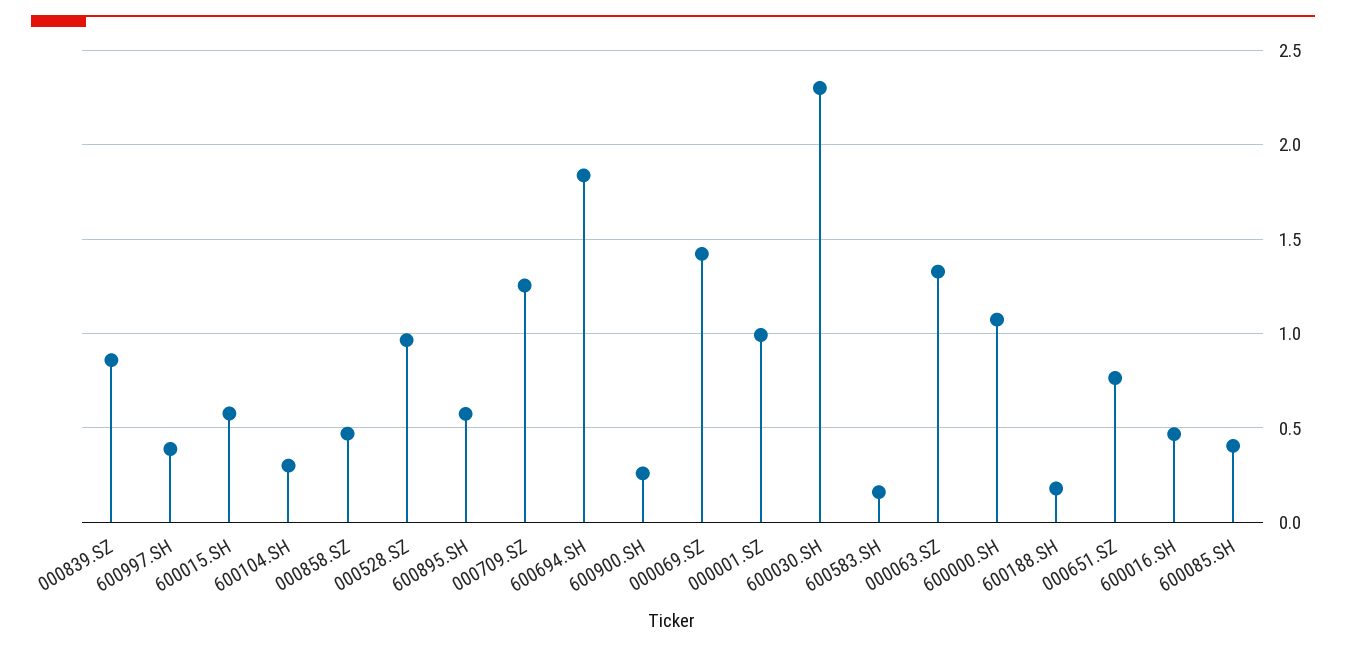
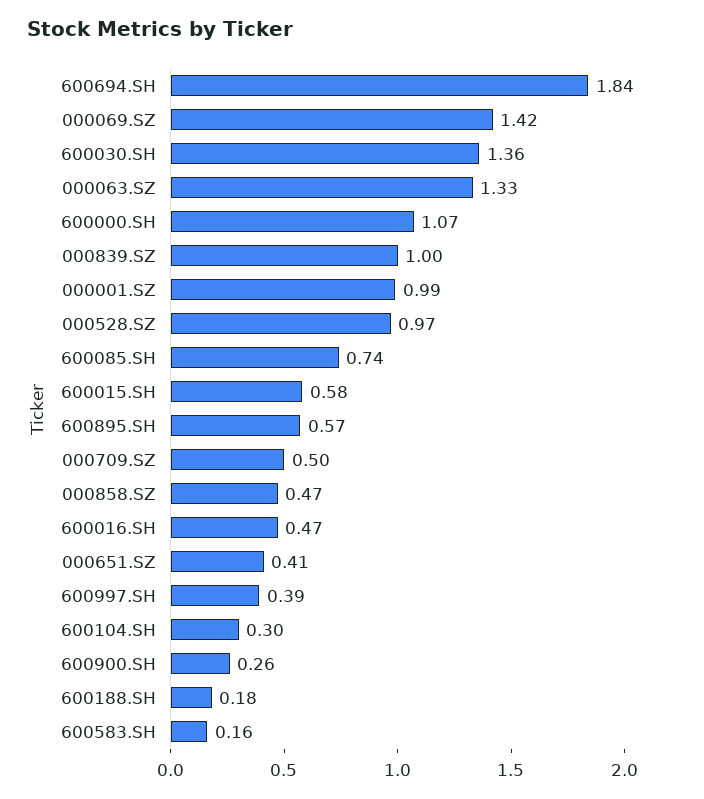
  {
-   "000839.SZ": 0.85,
+   "000839.SZ": 1,
    "600997.SH": 0.39,
    "600015.SH": 0.58,
    "600104.SH": 0.3,
    "000858.SZ": 0.47,
    "000528.SZ": 0.97,
    "600895.SH": 0.57,
-   "000709.SZ": 1.25,
+   "000709.SZ": 0.5,
    "600694.SH": 1.84,
    "600900.SH": 0.26,
    "000069.SZ": 1.42,
    "000001.SZ": 0.99,
-   "600030.SH": 2.3,
+   "600030.SH": 1.36,
    "600583.SH": 0.16,
    "000063.SZ": 1.33,
    "600000.SH": 1.07,
    "600188.SH": 0.18,
-   "000651.SZ": 0.75,
+   "000651.SZ": 0.41,
    "600016.SH": 0.47,
-   "600085.SH": 0.4
+   "600085.SH": 0.74
  }

